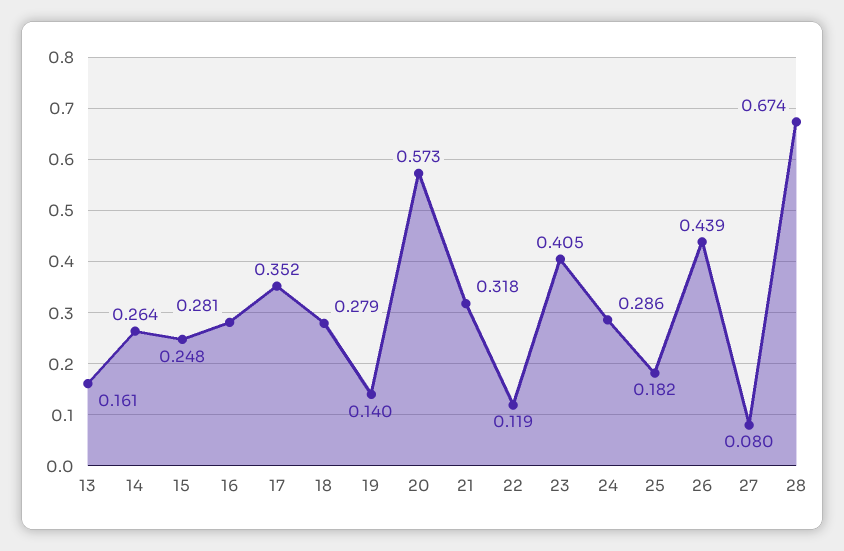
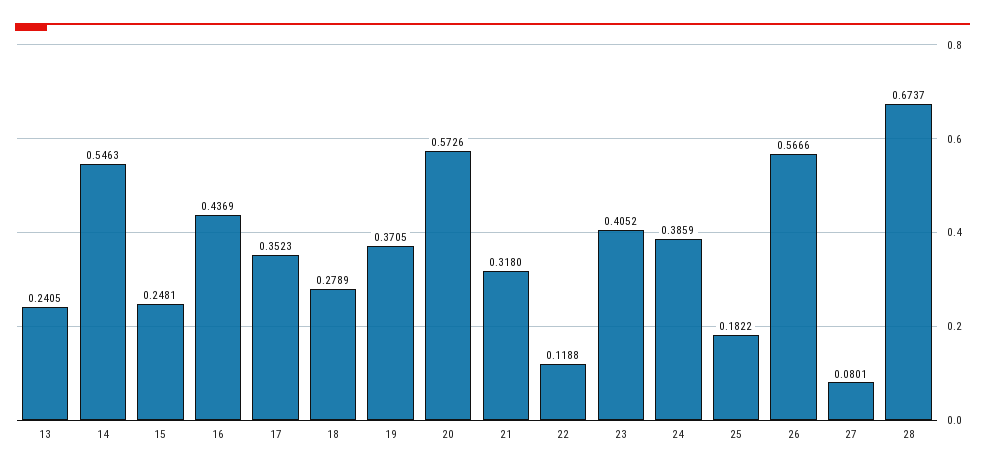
  {
-   "13": 0.161,
+   "13": 0.2405,
-   "14": 0.264,
+   "14": 0.5463,
    "15": 0.2481,
-   "16": 0.281,
+   "16": 0.4369,
    "17": 0.3523,
    "18": 0.2789,
-   "19": 0.14,
+   "19": 0.3705,
    "20": 0.5726,
    "21": 0.318,
    "22": 0.1188,
    "23": 0.4052,
-   "24": 0.286,
+   "24": 0.3859,
    "25": 0.1822,
-   "26": 0.439,
+   "26": 0.5666,
    "27": 0.0801,
    "28": 0.6737
  }

